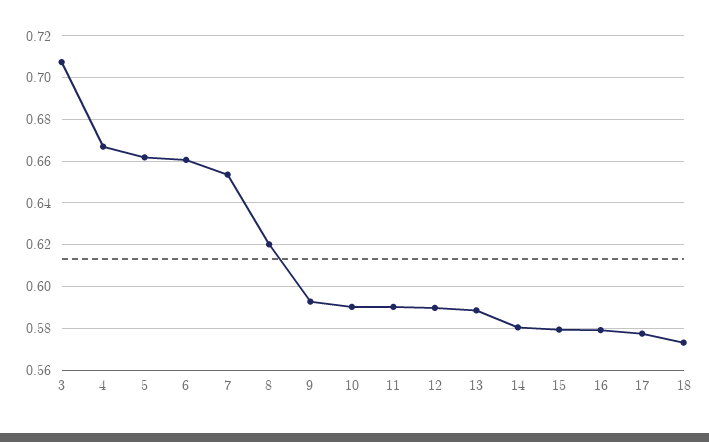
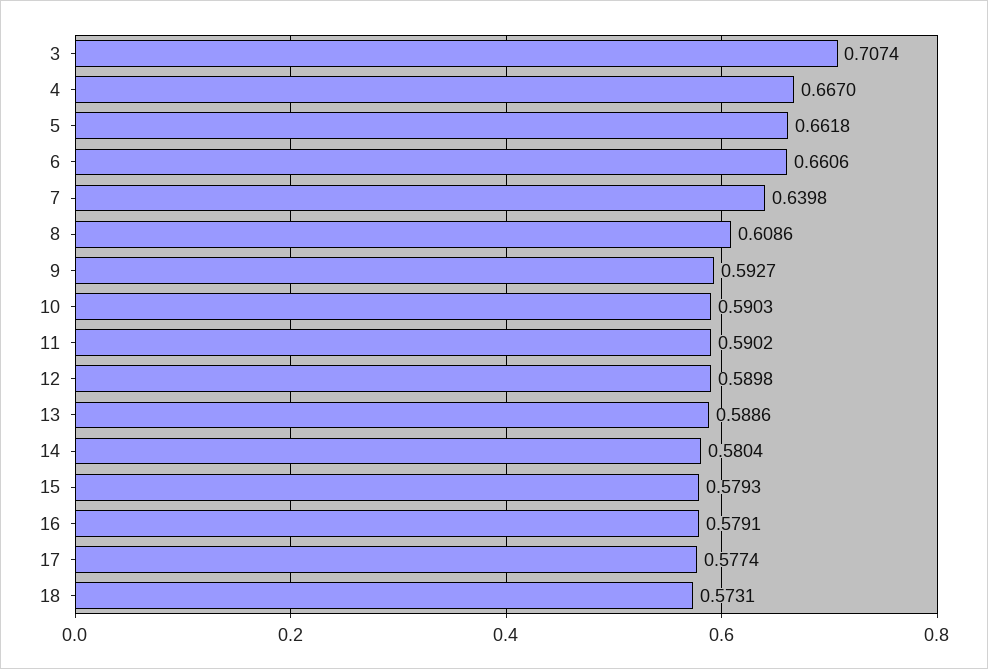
  {
    "3": 0.7074,
    "4": 0.667,
    "5": 0.6618,
    "6": 0.6606,
-   "7": 0.655,
+   "7": 0.6398,
-   "8": 0.62,
+   "8": 0.6086,
    "9": 0.5927,
    "10": 0.5903,
    "11": 0.5902,
    "12": 0.5898,
    "13": 0.5886,
    "14": 0.5804,
    "15": 0.5793,
    "16": 0.5791,
    "17": 0.5774,
    "18": 0.5731
  }

